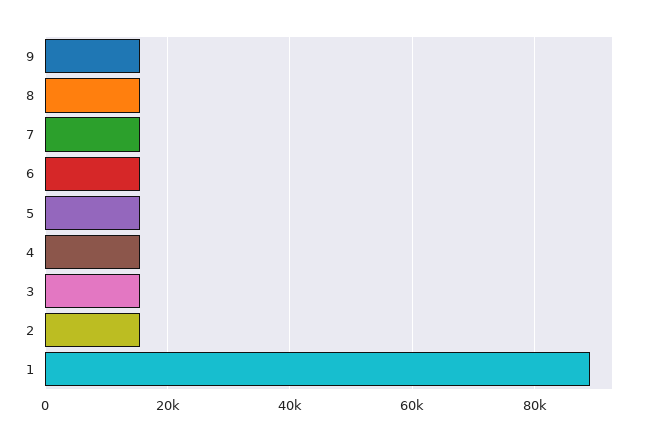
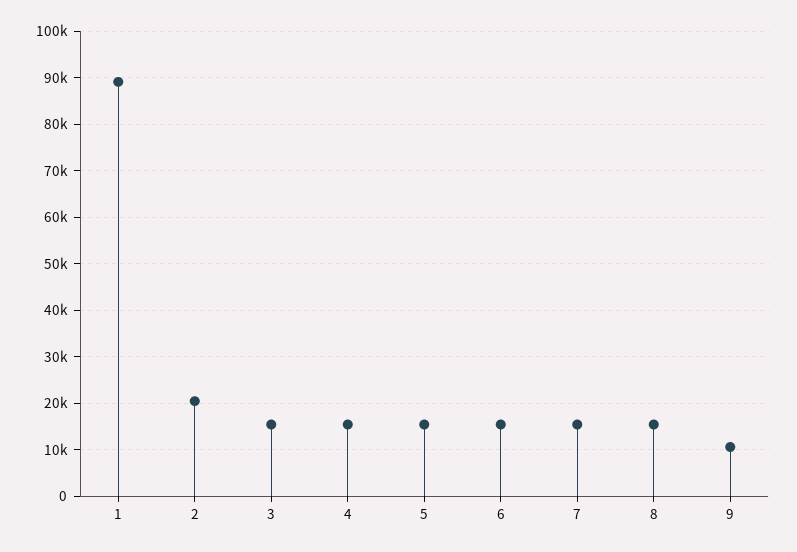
  {
-   "9": 16000,
+   "9": 10000,
    "8": 16000,
    "7": 16000,
    "6": 16000,
    "5": 16000,
    "4": 16000,
    "3": 16000,
-   "2": 16000,
+   "2": 20000,
    "1": 90000
  }

